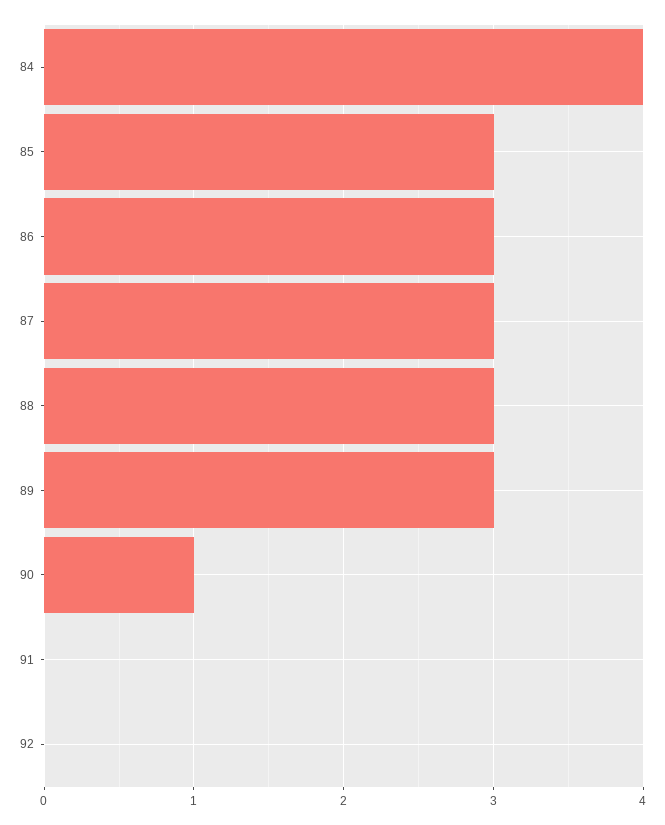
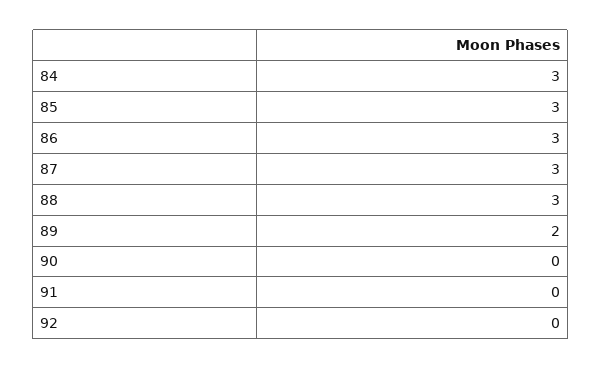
  {
-   "84": 4,
+   "84": 3,
    "85": 3,
    "86": 3,
    "87": 3,
    "88": 3,
-   "89": 3,
+   "89": 2,
-   "90": 1,
+   "90": 0,
    "91": 0,
    "92": 0
  }

